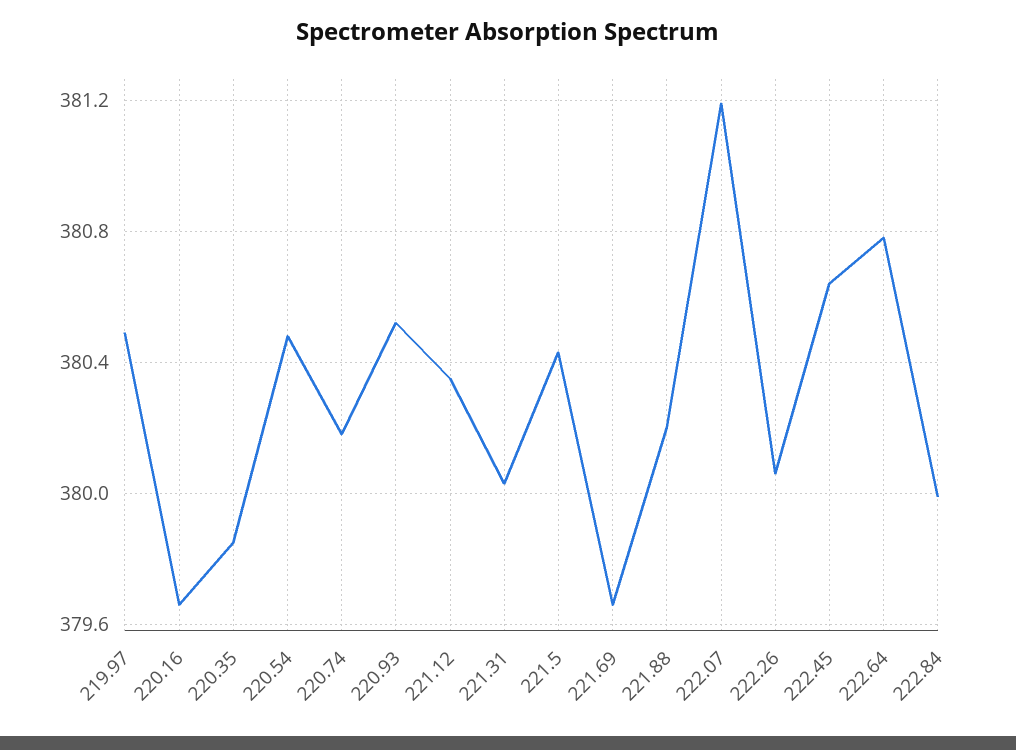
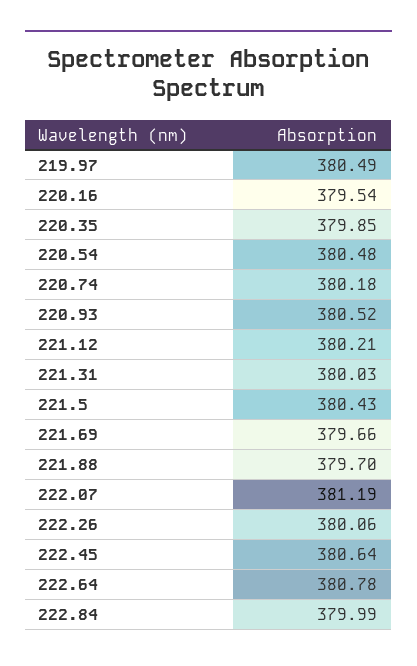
  {
    "219.97": 380.49,
-   "220.16": 379.65,
+   "220.16": 379.54,
    "220.35": 379.85,
    "220.54": 380.48,
    "220.74": 380.18,
    "220.93": 380.52,
-   "221.12": 380.35,
+   "221.12": 380.21,
    "221.31": 380.03,
    "221.5": 380.43,
    "221.69": 379.66,
-   "221.88": 380.2,
+   "221.88": 379.7,
    "222.07": 381.19,
    "222.26": 380.06,
    "222.45": 380.64,
    "222.64": 380.78,
    "222.84": 379.99
  }

